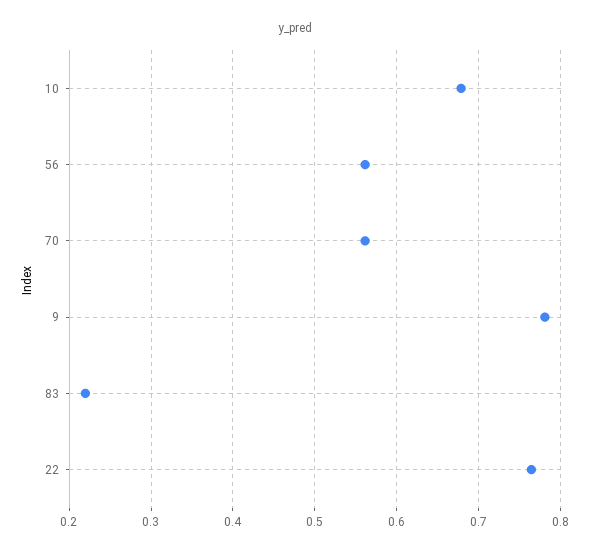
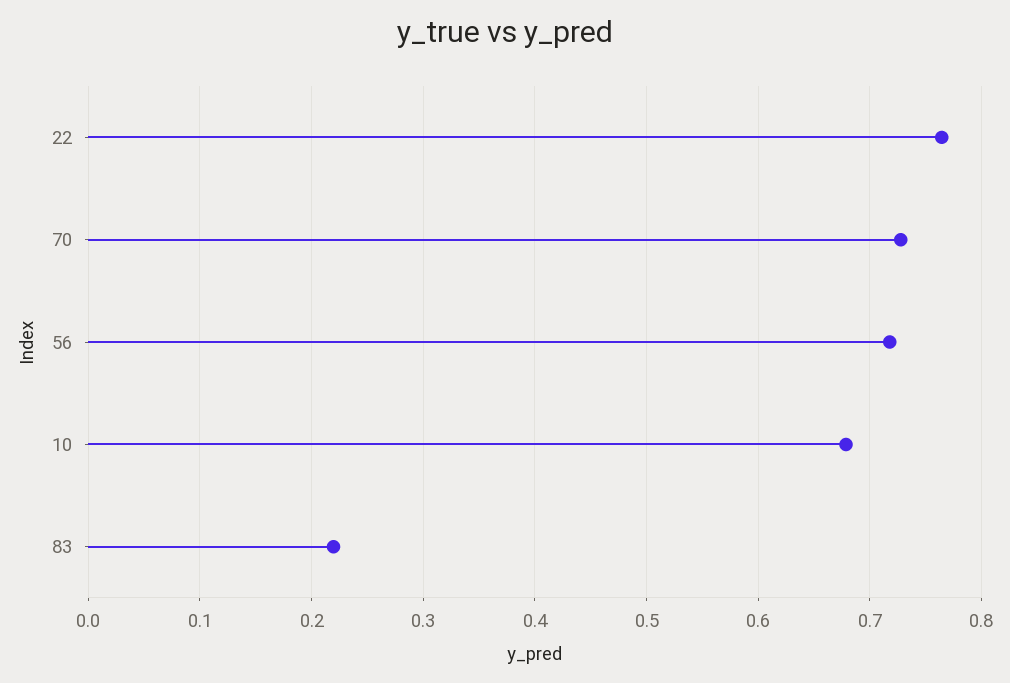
  {
    "10": 0.68,
-   "56": 0.56,
+   "56": 0.72,
-   "70": 0.56,
+   "70": 0.73,
-   "9": 0.78,
    "83": 0.22,
    "22": 0.76
  }

